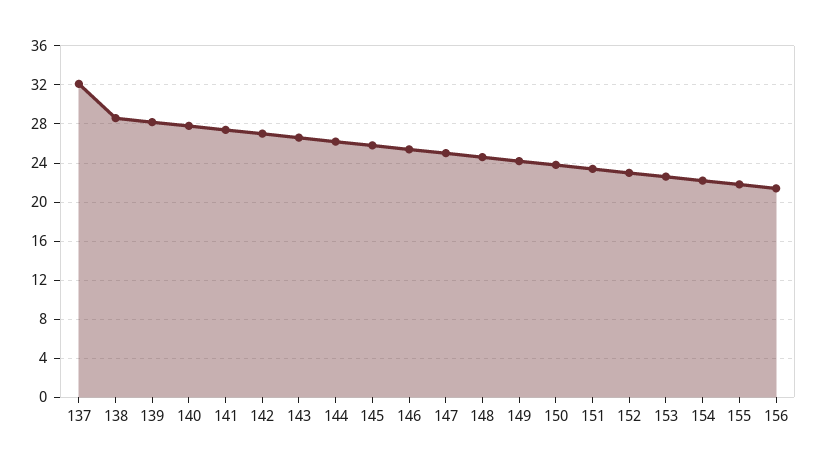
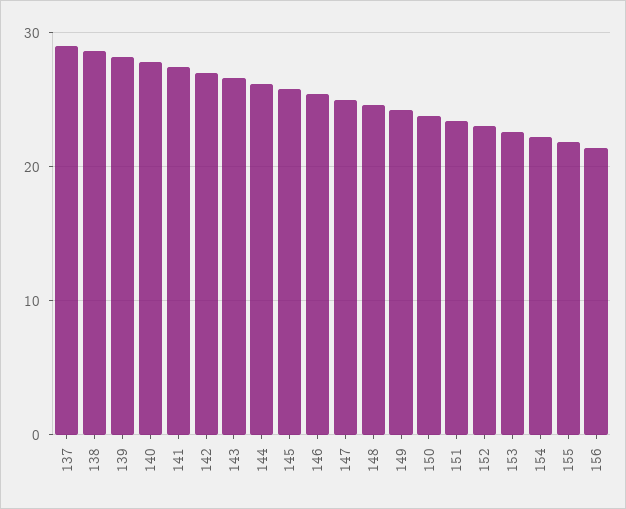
  {
-   "137": 32,
+   "137": 29,
    "138": 29,
    "139": 28,
    "140": 28,
    "141": 27,
    "142": 27,
    "143": 27,
    "144": 26,
    "145": 26,
    "146": 25,
    "147": 25,
    "148": 25,
    "149": 24,
    "150": 24,
    "151": 23,
    "152": 23,
    "153": 23,
    "154": 22,
    "155": 22,
    "156": 21
  }

